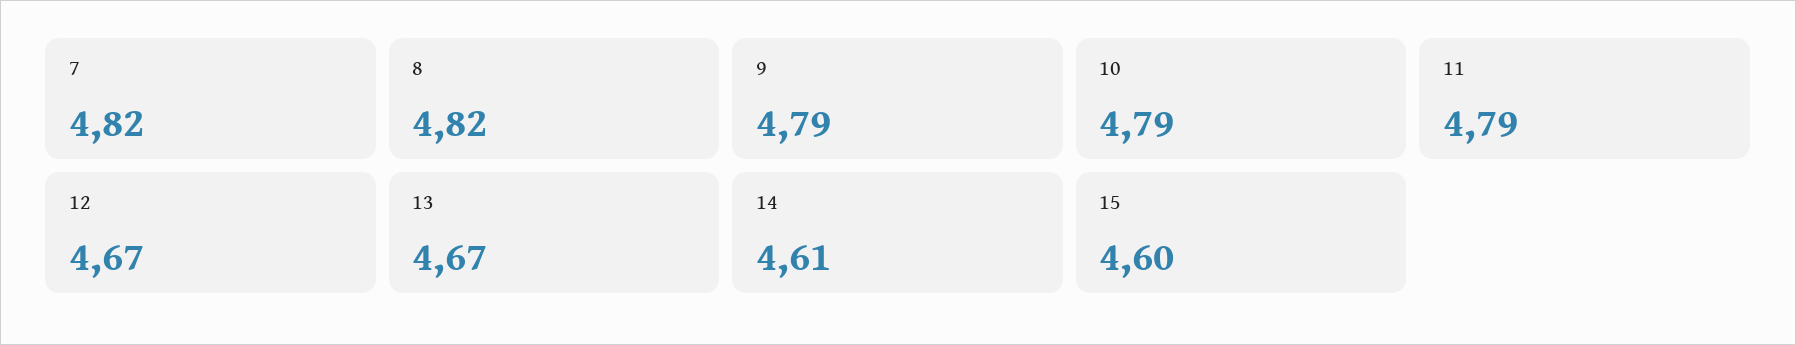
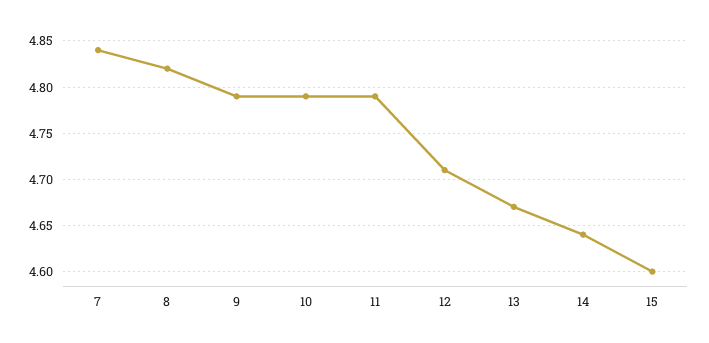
  {
-   "7": 4.82,
+   "7": 4.84,
    "8": 4.82,
    "9": 4.79,
    "10": 4.79,
    "11": 4.79,
-   "12": 4.67,
+   "12": 4.71,
    "13": 4.67,
-   "14": 4.61,
+   "14": 4.64,
    "15": 4.6
  }

